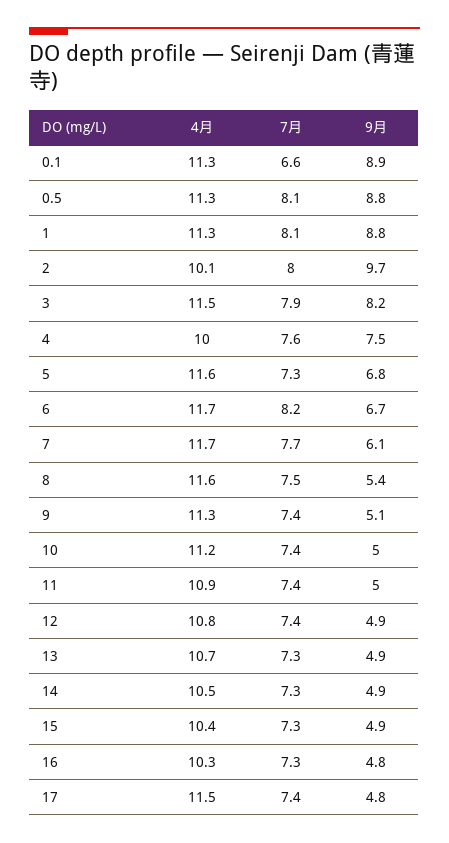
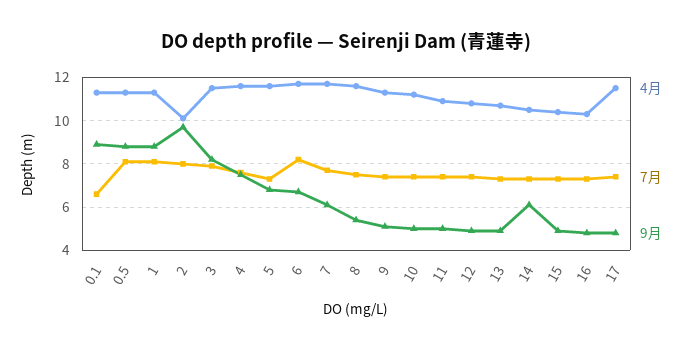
  {
    "4月": {
      "0.1": 11.3,
      "0.5": 11.3,
      "1": 11.3,
      "2": 10.1,
      "3": 11.5,
-     "4": 10,
+     "4": 11.5,
      "5": 11.6,
      "6": 11.7,
      "7": 11.7,
      "8": 11.6,
      "9": 11.3,
      "10": 11.2,
      "11": 10.9,
      "12": 10.8,
      "13": 10.7,
      "14": 10.5,
      "15": 10.4,
      "16": 10.3,
      "17": 11.5
    },
    "7月": {
      "0.1": 6.6,
      "0.5": 8.1,
      "1": 8.1,
      "2": 8,
      "3": 7.9,
      "4": 7.6,
      "5": 7.3,
      "6": 8.2,
      "7": 7.7,
      "8": 7.5,
      "9": 7.4,
      "10": 7.4,
      "11": 7.4,
      "12": 7.4,
      "13": 7.3,
      "14": 7.3,
      "15": 7.3,
      "16": 7.3,
      "17": 7.4
    },
    "9月": {
      "0.1": 8.9,
      "0.5": 8.8,
      "1": 8.8,
      "2": 9.7,
      "3": 8.2,
      "4": 7.5,
      "5": 6.8,
      "6": 6.7,
      "7": 6.1,
      "8": 5.4,
      "9": 5.1,
      "10": 5,
      "11": 5,
      "12": 4.9,
      "13": 4.9,
-     "14": 4.9,
+     "14": 6,
      "15": 4.9,
      "16": 4.8,
      "17": 4.8
    }
  }

